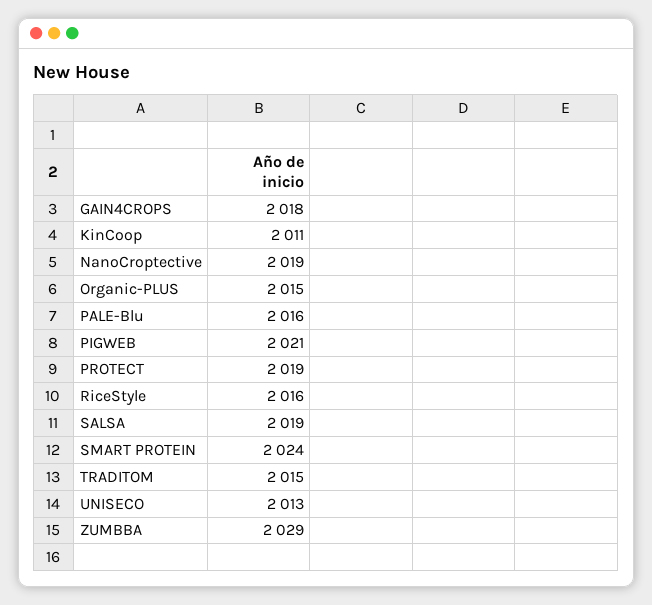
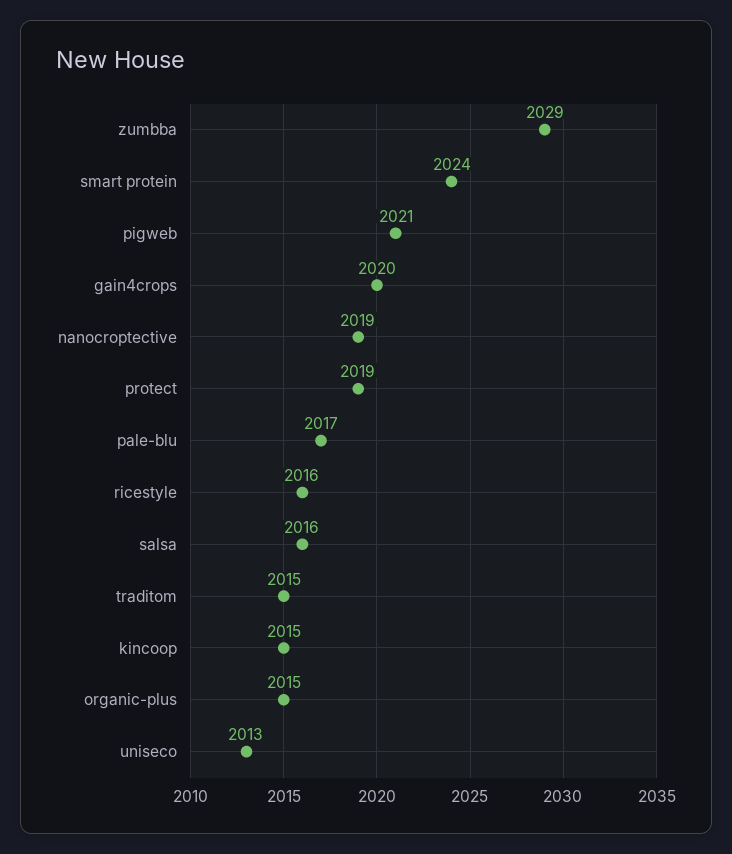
  {
-   "GAIN4CROPS": 2018,
+   "GAIN4CROPS": 2020,
-   "KinCoop": 2011,
+   "KinCoop": 2015,
    "NanoCroptective": 2019,
    "Organic-PLUS": 2015,
-   "PALE-Blu": 2016,
+   "PALE-Blu": 2017,
    "PIGWEB": 2021,
    "PROTECT": 2019,
    "RiceStyle": 2016,
-   "SALSA": 2019,
+   "SALSA": 2016,
    "SMART PROTEIN": 2024,
    "TRADITOM": 2015,
    "UNISECO": 2013,
    "ZUMBBA": 2029
  }

